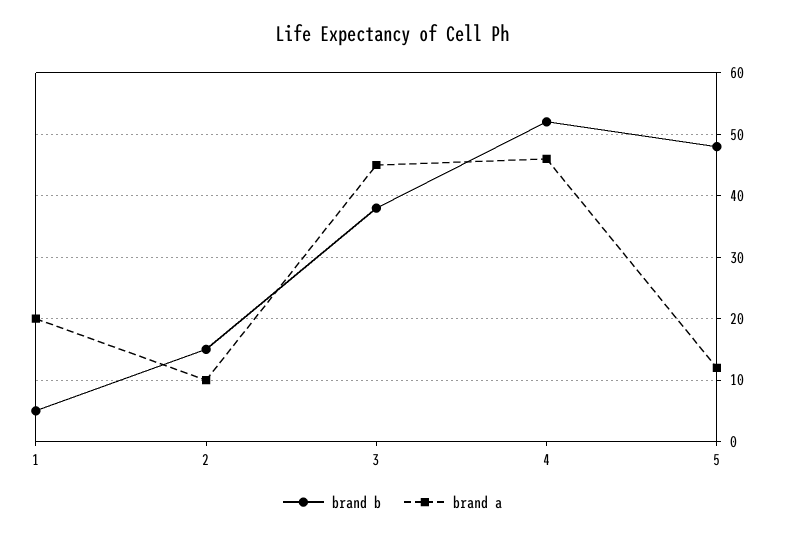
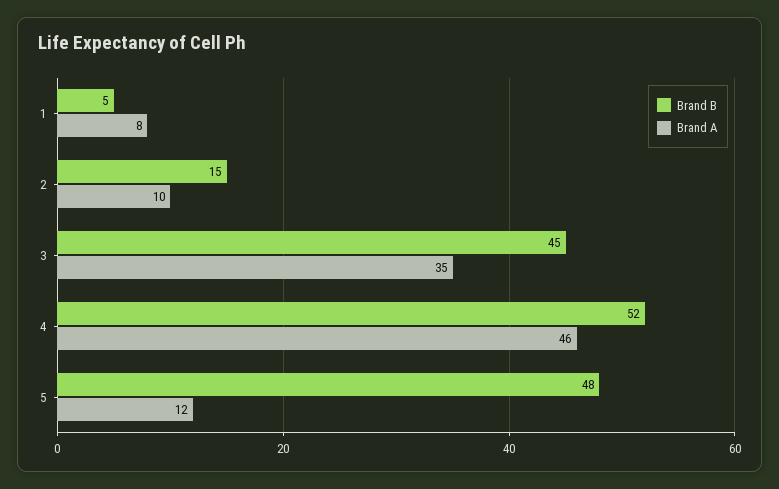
  {
    "brand b": {
      "1": 5,
      "2": 15,
-     "3": 38,
+     "3": 45,
      "4": 52,
      "5": 48
    },
    "brand a": {
-     "1": 20,
+     "1": 8,
      "2": 10,
-     "3": 45,
+     "3": 35,
      "4": 46,
      "5": 12
    }
  }

